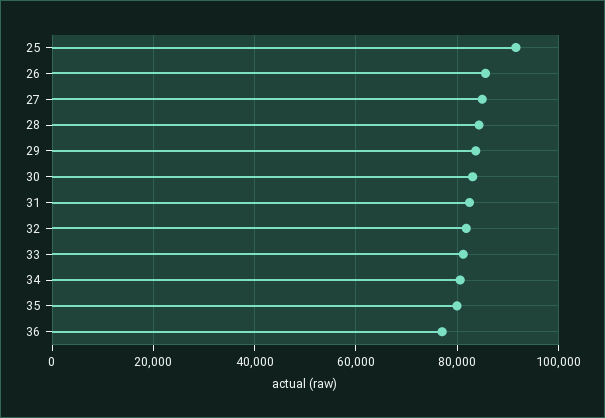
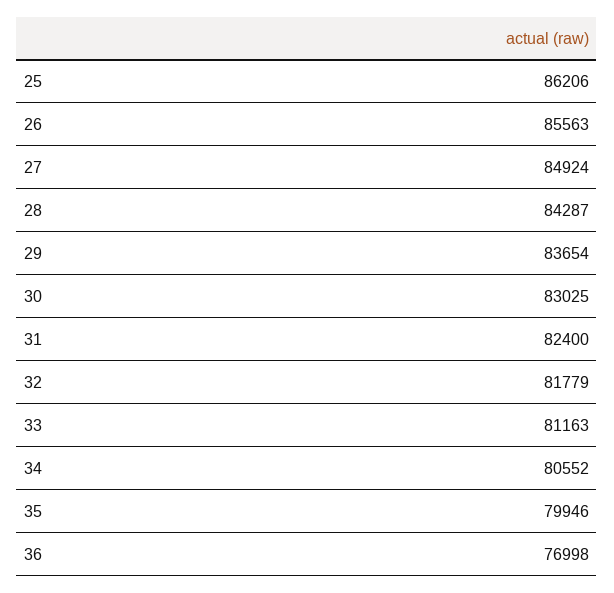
  {
-   "25": 92000,
+   "25": 86206,
    "26": 85563,
    "27": 84924,
    "28": 84287,
    "29": 83654,
    "30": 83025,
    "31": 82400,
    "32": 81779,
    "33": 81163,
    "34": 80552,
    "35": 79946,
    "36": 76998
  }

